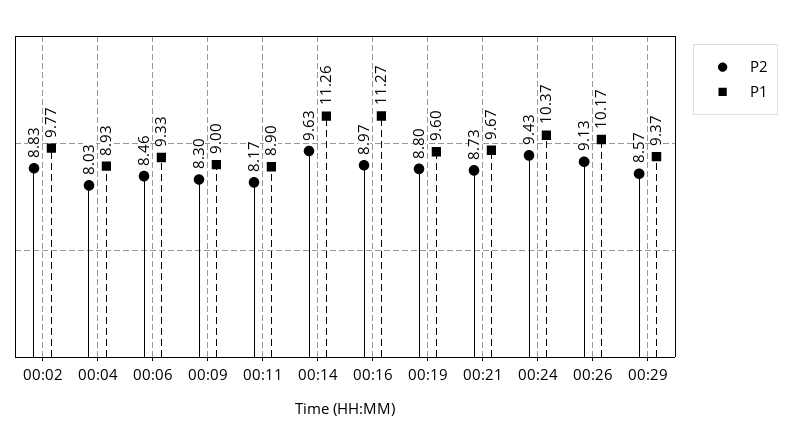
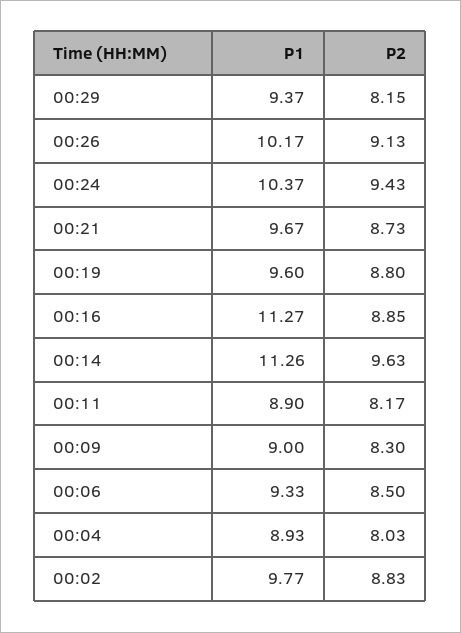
  {
    "P2": {
      "00:02": 8.83,
      "00:04": 8.03,
-     "00:06": 8.46,
+     "00:06": 8.5,
      "00:09": 8.3,
      "00:11": 8.17,
      "00:14": 9.63,
-     "00:16": 8.97,
+     "00:16": 8.85,
      "00:19": 8.8,
      "00:21": 8.73,
      "00:24": 9.43,
      "00:26": 9.13,
-     "00:29": 8.57
+     "00:29": 8.15
    },
    "P1": {
      "00:02": 9.77,
      "00:04": 8.93,
      "00:06": 9.33,
      "00:09": 9,
      "00:11": 8.9,
      "00:14": 11.26,
      "00:16": 11.27,
      "00:19": 9.6,
      "00:21": 9.67,
      "00:24": 10.37,
      "00:26": 10.17,
      "00:29": 9.37
    }
  }

